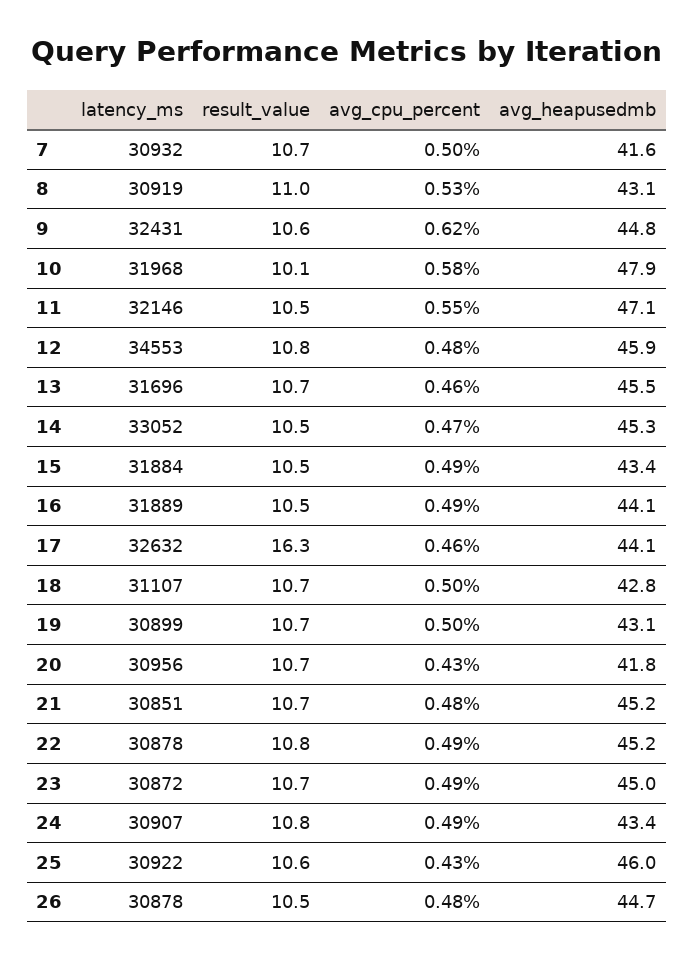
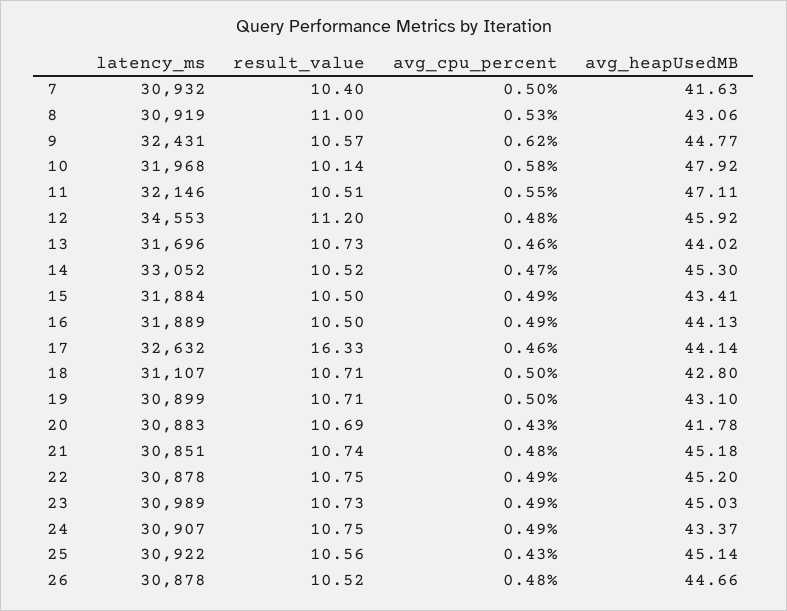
  {
    "latency_ms": {
      "7": 30932,
      "8": 30919,
      "9": 32431,
      "10": 31968,
      "11": 32146,
      "12": 34553,
      "13": 31696,
      "14": 33052,
      "15": 31884,
      "16": 31889,
      "17": 32632,
      "18": 31107,
      "19": 30899,
-     "20": 30956,
+     "20": 30883,
      "21": 30851,
      "22": 30878,
-     "23": 30872,
+     "23": 30989,
      "24": 30907,
      "25": 30922,
      "26": 30878
    },
    "result_value": {
-     "7": 10.7,
+     "7": 10.4,
      "8": 11,
      "9": 10.57,
      "10": 10.14,
      "11": 10.51,
-     "12": 10.8,
+     "12": 11.2,
      "13": 10.73,
      "14": 10.52,
      "15": 10.5,
      "16": 10.5,
      "17": 16.33,
      "18": 10.71,
      "19": 10.71,
      "20": 10.69,
      "21": 10.74,
      "22": 10.75,
      "23": 10.73,
      "24": 10.75,
      "25": 10.56,
      "26": 10.52
    },
    "avg_cpu_percent": {
      "7": 0.5,
      "8": 0.53,
      "9": 0.62,
      "10": 0.58,
      "11": 0.55,
      "12": 0.48,
      "13": 0.46,
      "14": 0.47,
      "15": 0.49,
      "16": 0.49,
      "17": 0.46,
      "18": 0.5,
      "19": 0.5,
      "20": 0.43,
      "21": 0.48,
      "22": 0.49,
      "23": 0.49,
      "24": 0.49,
      "25": 0.43,
      "26": 0.48
    },
    "avg_heapusedmb": {
      "7": 41.63,
      "8": 43.06,
      "9": 44.77,
      "10": 47.92,
      "11": 47.11,
      "12": 45.92,
-     "13": 45.5,
+     "13": 44.02,
      "14": 45.3,
      "15": 43.41,
      "16": 44.13,
      "17": 44.14,
      "18": 42.8,
      "19": 43.1,
      "20": 41.78,
      "21": 45.18,
      "22": 45.2,
      "23": 45.03,
      "24": 43.37,
-     "25": 46,
+     "25": 45.14,
      "26": 44.66
    }
  }

